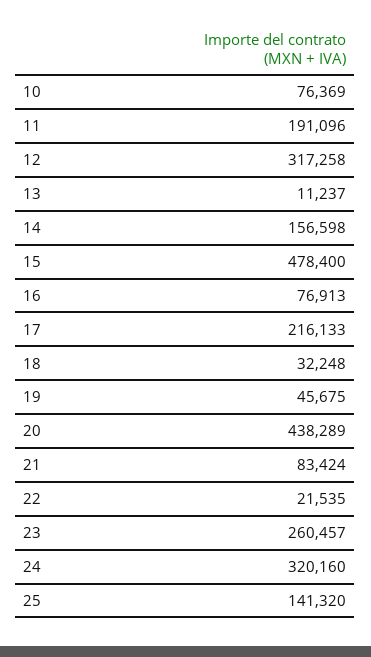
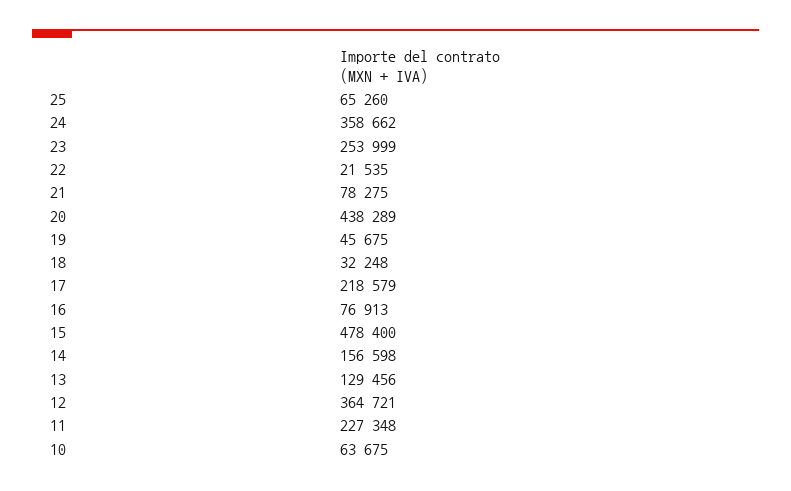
  {
-   "10": 76369,
+   "10": 63675,
-   "11": 191096,
+   "11": 227348,
-   "12": 317258,
+   "12": 364721,
-   "13": 11237,
+   "13": 129456,
    "14": 156598,
    "15": 478400,
    "16": 76913,
-   "17": 216133,
+   "17": 218579,
    "18": 32248,
    "19": 45675,
    "20": 438289,
-   "21": 83424,
+   "21": 78275,
    "22": 21535,
-   "23": 260457,
+   "23": 253999,
-   "24": 320160,
+   "24": 358662,
-   "25": 141320
+   "25": 65260
  }

